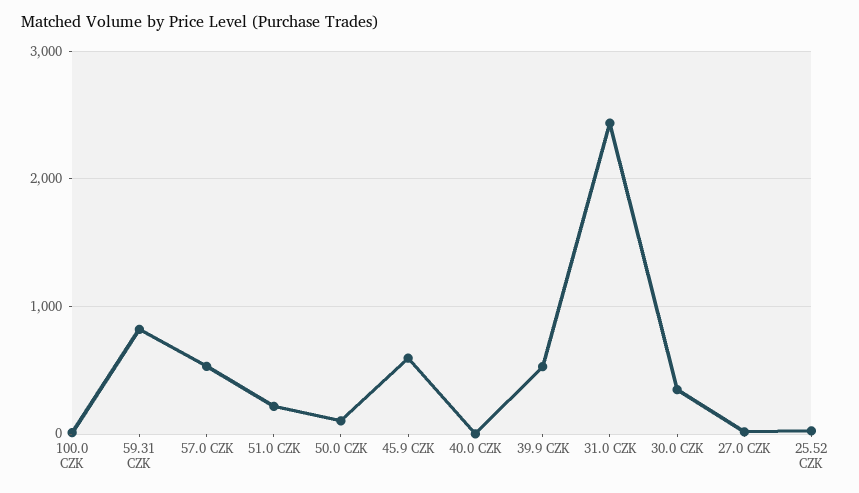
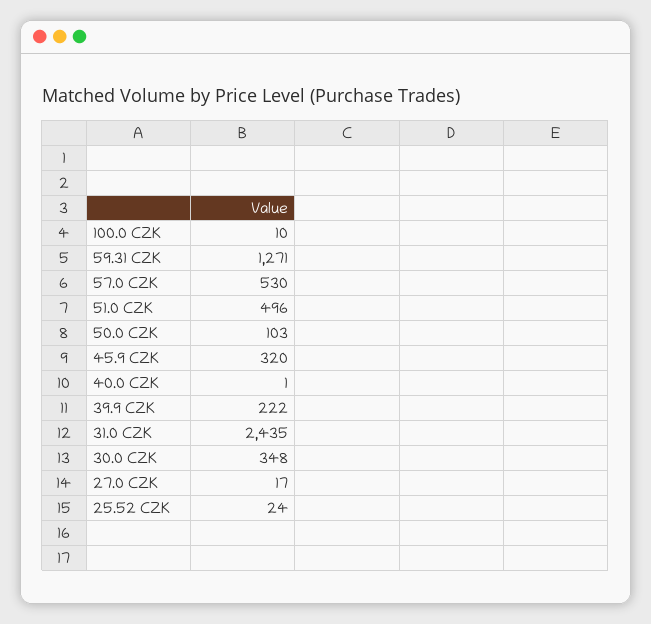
  {
    "100.0 CZK": 10,
-   "59.31 CZK": 800,
+   "59.31 CZK": 1271,
    "57.0 CZK": 530,
-   "51.0 CZK": 200,
+   "51.0 CZK": 496,
    "50.0 CZK": 103,
-   "45.9 CZK": 600,
+   "45.9 CZK": 320,
    "40.0 CZK": 1,
-   "39.9 CZK": 500,
+   "39.9 CZK": 222,
    "31.0 CZK": 2435,
    "30.0 CZK": 348,
    "27.0 CZK": 17,
    "25.52 CZK": 24
  }

